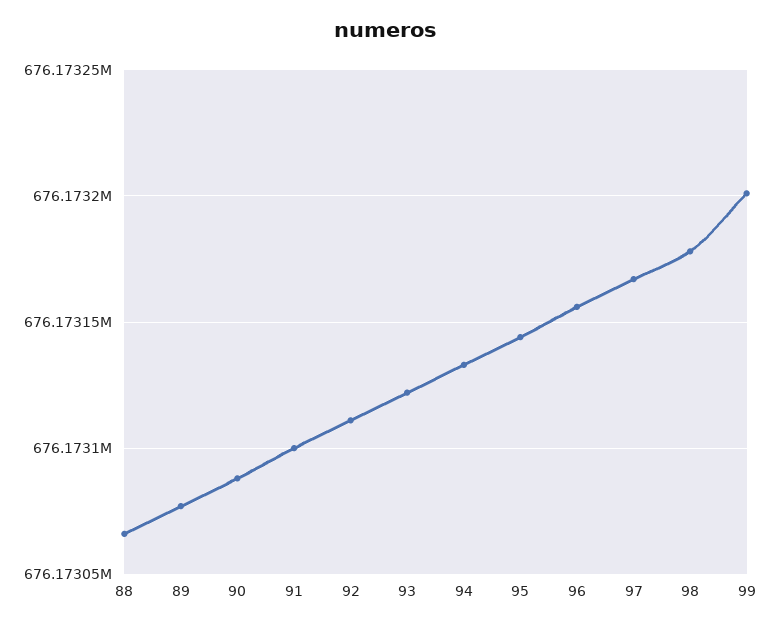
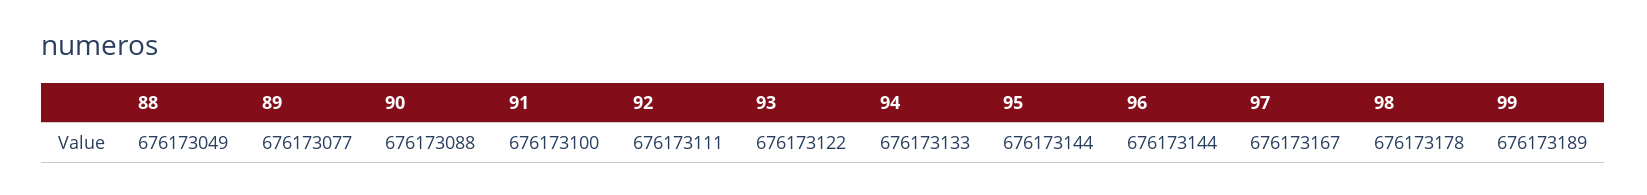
  {
-   "88": 676173065,
+   "88": 676173049,
    "89": 676173077,
    "90": 676173088,
    "91": 676173100,
    "92": 676173111,
    "93": 676173122,
    "94": 676173133,
    "95": 676173144,
-   "96": 676173155,
+   "96": 676173144,
    "97": 676173167,
    "98": 676173178,
-   "99": 676173200
+   "99": 676173189
  }

